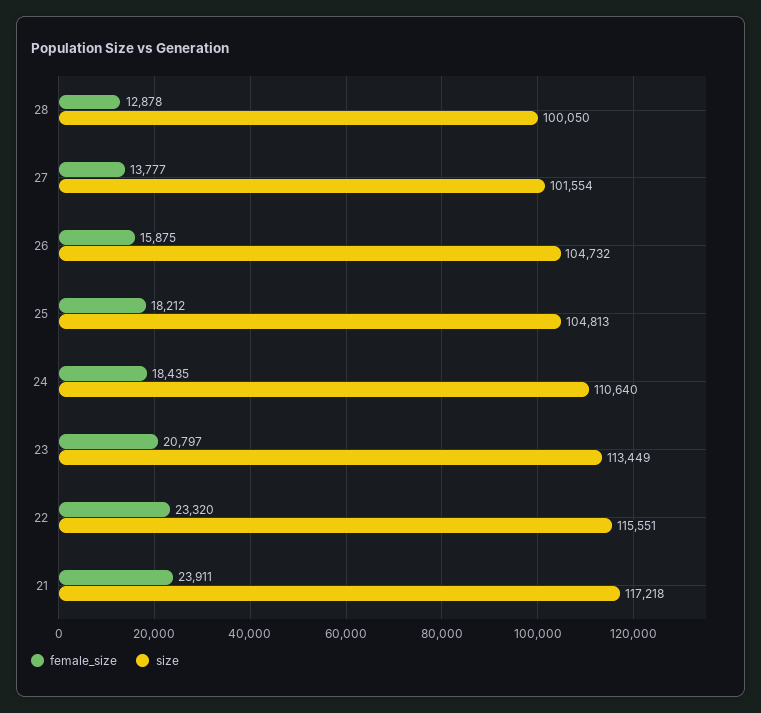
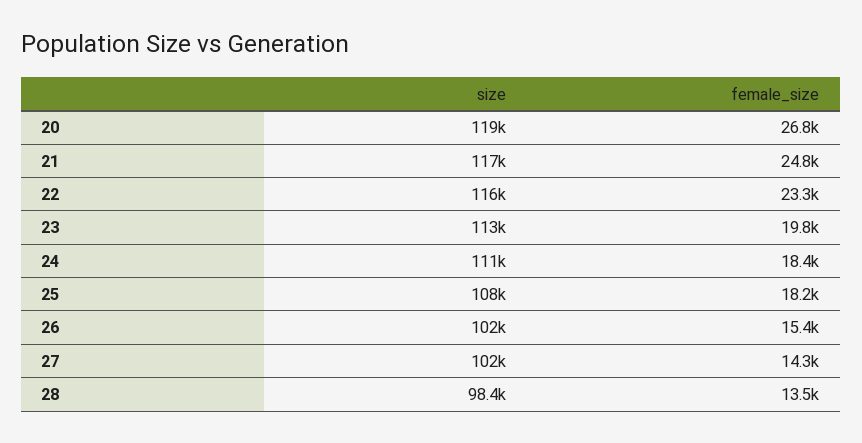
  {
    "female_size": {
-     "28": 12878,
+     "28": 13500,
-     "27": 13777,
+     "27": 14300,
-     "26": 15875,
+     "26": 15400,
      "25": 18212,
      "24": 18435,
-     "23": 20797,
+     "23": 19800,
      "22": 23320,
-     "21": 23911
+     "21": 24800,
+     "20": 26800
    },
    "size": {
-     "28": 100050,
+     "28": 98400,
      "27": 101554,
-     "26": 104732,
+     "26": 102000,
-     "25": 104813,
+     "25": 108000,
      "24": 110640,
      "23": 113449,
      "22": 115551,
-     "21": 117218
+     "21": 117218,
+     "20": 119000
    }
  }

